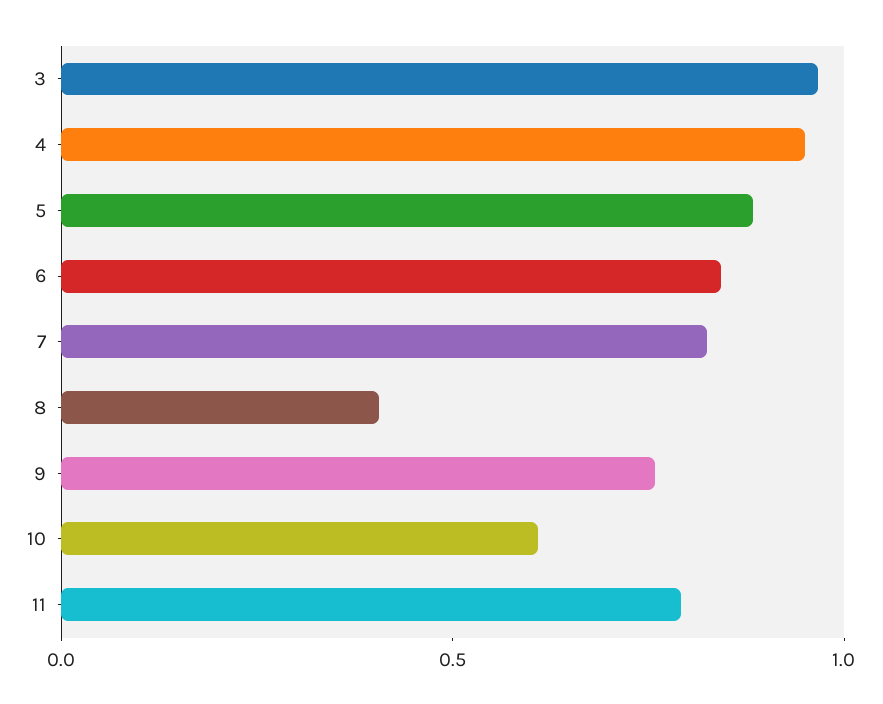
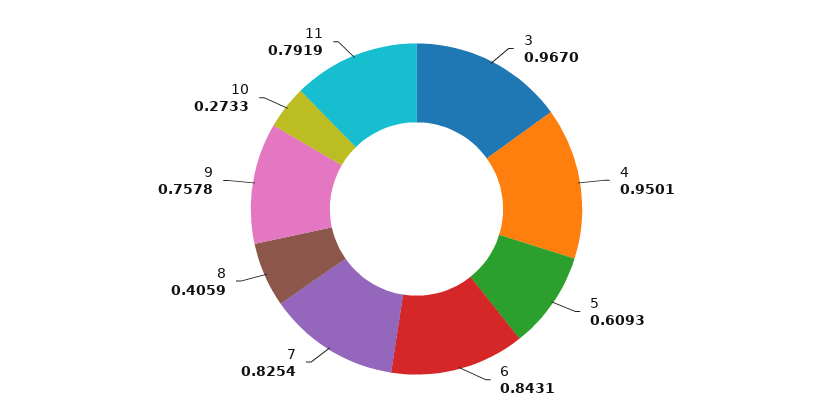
  {
    "3": 0.967,
    "4": 0.9501,
-   "5": 0.9,
+   "5": 0.6093,
    "6": 0.8431,
    "7": 0.8254,
    "8": 0.4059,
    "9": 0.7578,
-   "10": 0.6,
+   "10": 0.2733,
    "11": 0.7919
  }

